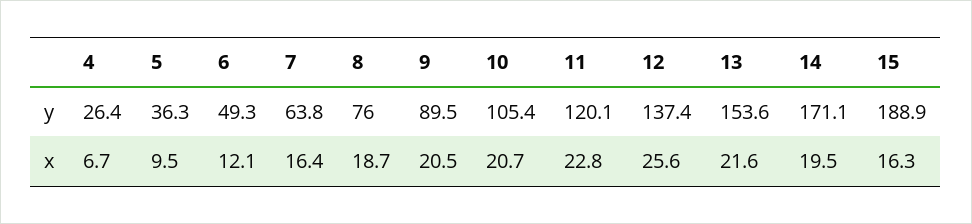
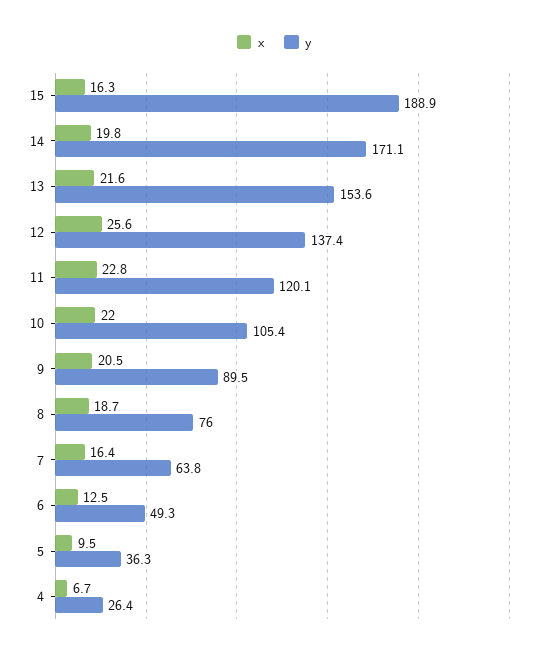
  {
    "y": {
      "4": 26.4,
      "5": 36.3,
      "6": 49.3,
      "7": 63.8,
      "8": 76,
      "9": 89.5,
      "10": 105.4,
      "11": 120.1,
      "12": 137.4,
      "13": 153.6,
      "14": 171.1,
      "15": 188.9
    },
    "x": {
      "4": 6.7,
      "5": 9.5,
-     "6": 12.1,
+     "6": 12.5,
      "7": 16.4,
      "8": 18.7,
      "9": 20.5,
-     "10": 20.7,
+     "10": 22,
      "11": 22.8,
      "12": 25.6,
      "13": 21.6,
-     "14": 19.5,
+     "14": 19.8,
      "15": 16.3
    }
  }

